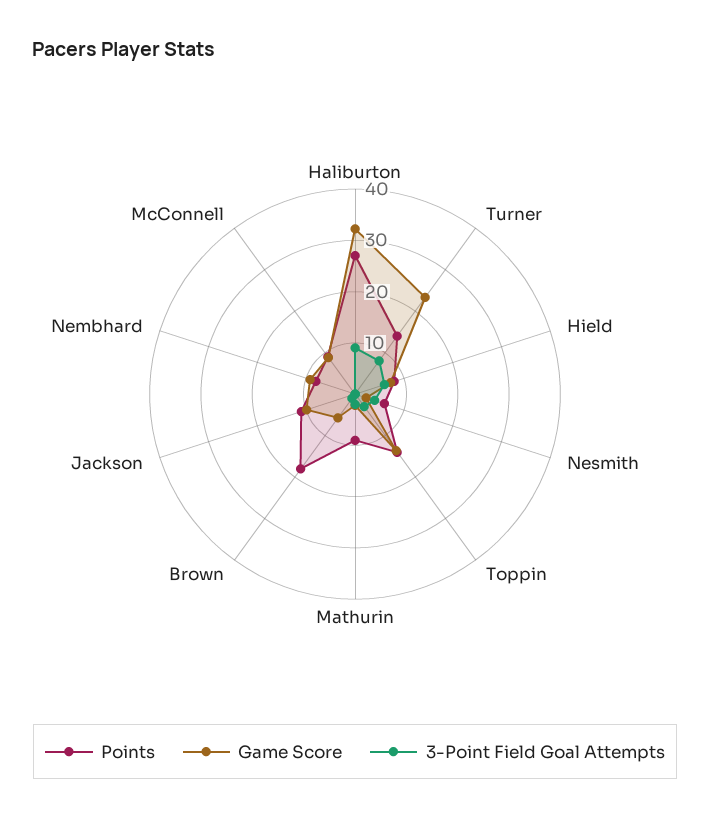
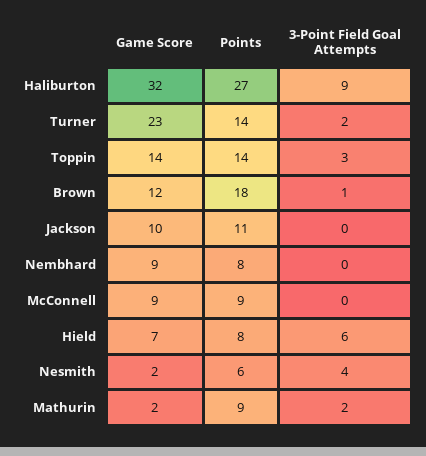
  {
    "Points": {
      "Haliburton": 27,
      "Turner": 14,
      "Hield": 8,
      "Nesmith": 6,
      "Toppin": 14,
      "Mathurin": 9,
      "Brown": 18,
      "Jackson": 11,
      "Nembhard": 8,
      "McConnell": 9
    },
    "Game Score": {
      "Haliburton": 32,
      "Turner": 23,
      "Hield": 7,
      "Nesmith": 2,
      "Toppin": 14,
      "Mathurin": 2,
-     "Brown": 6,
+     "Brown": 12,
      "Jackson": 10,
      "Nembhard": 9,
      "McConnell": 9
    },
    "3-Point Field Goal Attempts": {
      "Haliburton": 9,
-     "Turner": 8,
+     "Turner": 2,
      "Hield": 6,
      "Nesmith": 4,
      "Toppin": 3,
      "Mathurin": 2,
      "Brown": 1,
      "Jackson": 0,
      "Nembhard": 0,
      "McConnell": 0
    }
  }

